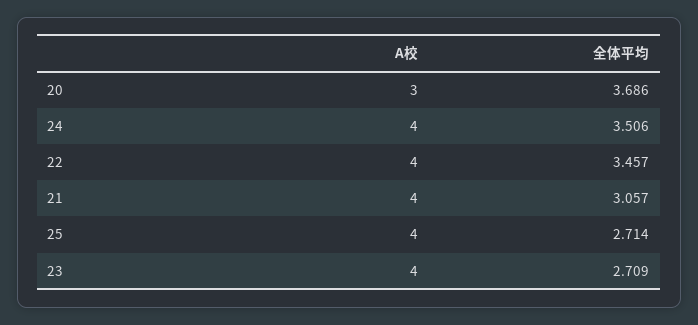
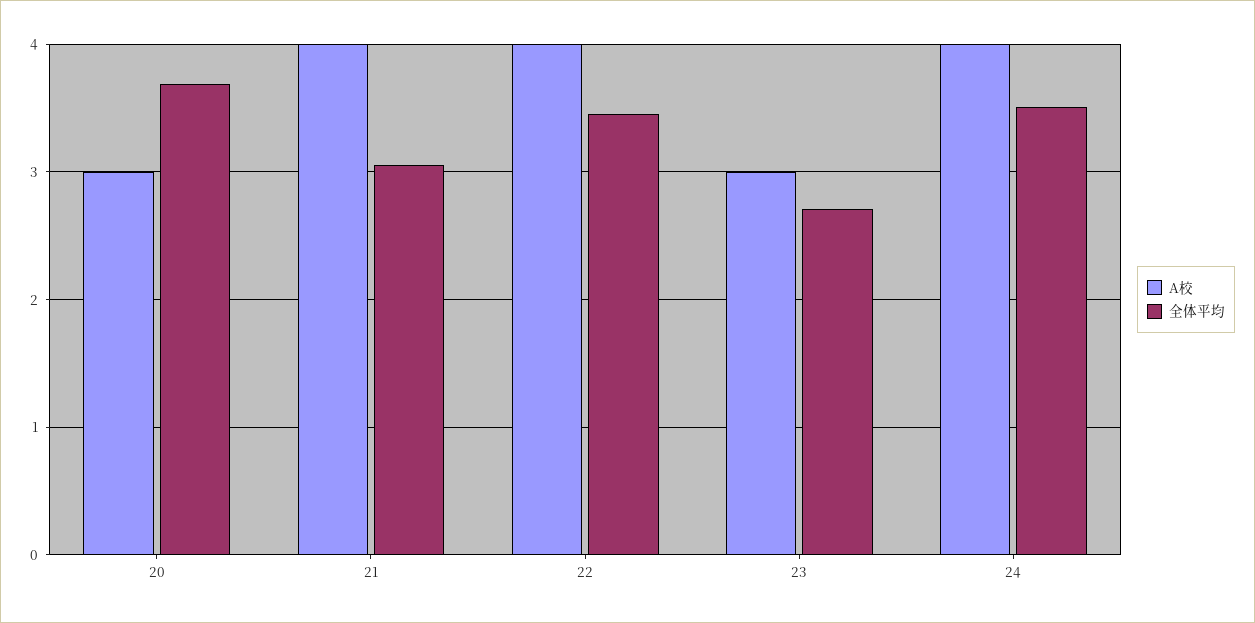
  {
    "A校": {
      "20": 3,
      "24": 4,
      "22": 4,
      "21": 4,
-     "25": 4,
-     "23": 4
+     "23": 3
    },
    "全体平均": {
      "20": 3.686,
      "24": 3.506,
      "22": 3.457,
      "21": 3.057,
-     "25": 2.714,
      "23": 2.709
    }
  }

